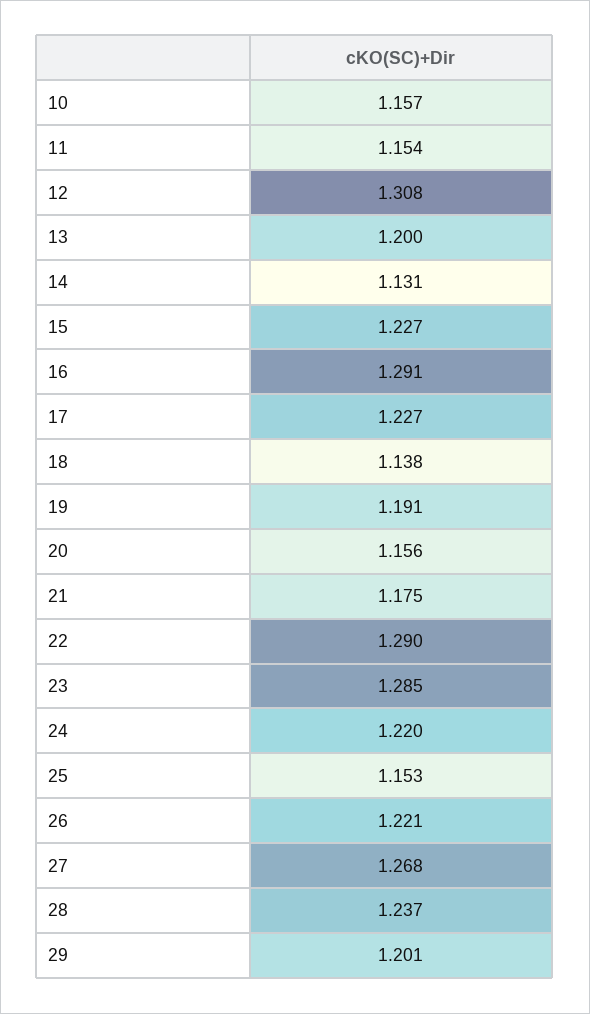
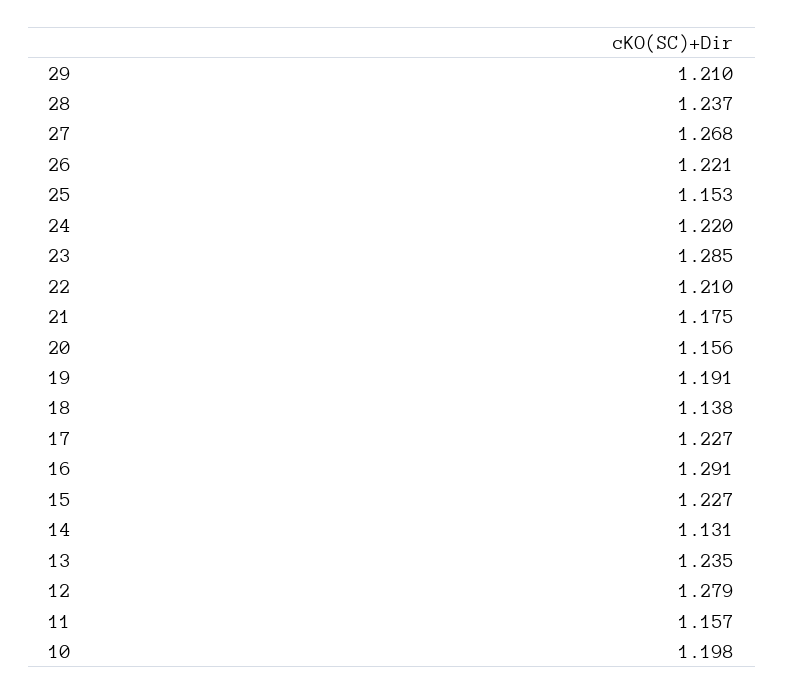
  {
-   "10": 1.157,
+   "10": 1.198,
-   "11": 1.154,
+   "11": 1.157,
-   "12": 1.308,
+   "12": 1.279,
-   "13": 1.2,
+   "13": 1.235,
    "14": 1.131,
    "15": 1.227,
    "16": 1.291,
    "17": 1.227,
    "18": 1.138,
    "19": 1.191,
    "20": 1.156,
    "21": 1.175,
-   "22": 1.29,
+   "22": 1.21,
    "23": 1.285,
    "24": 1.22,
    "25": 1.153,
    "26": 1.221,
    "27": 1.268,
    "28": 1.237,
-   "29": 1.201
+   "29": 1.21
  }

